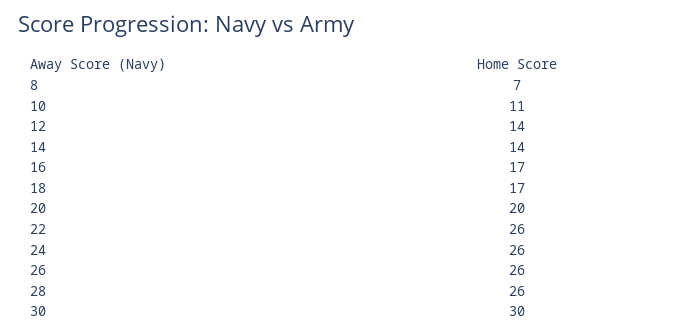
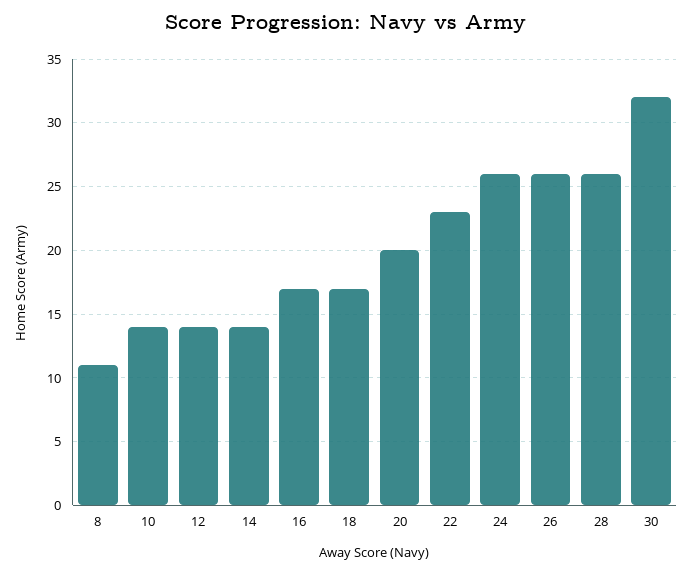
  {
-   "8": 7,
+   "8": 11,
-   "10": 11,
+   "10": 14,
    "12": 14,
    "14": 14,
    "16": 17,
    "18": 17,
    "20": 20,
-   "22": 26,
+   "22": 23,
    "24": 26,
    "26": 26,
    "28": 26,
-   "30": 30
+   "30": 32
  }

